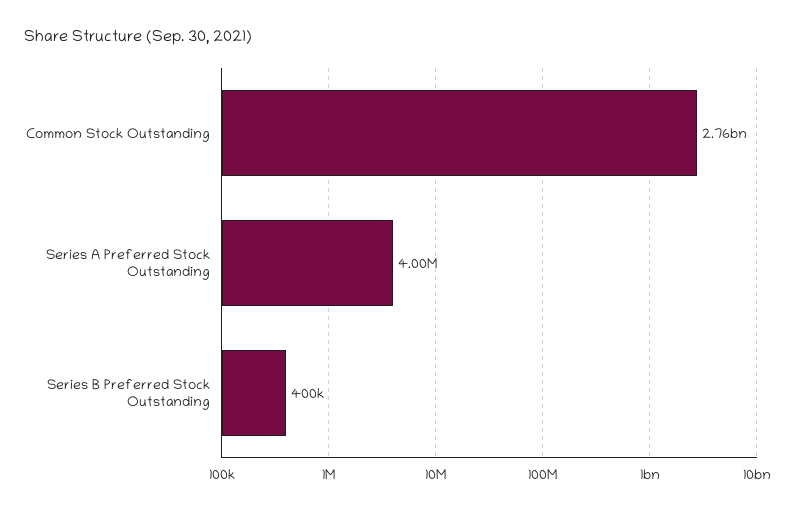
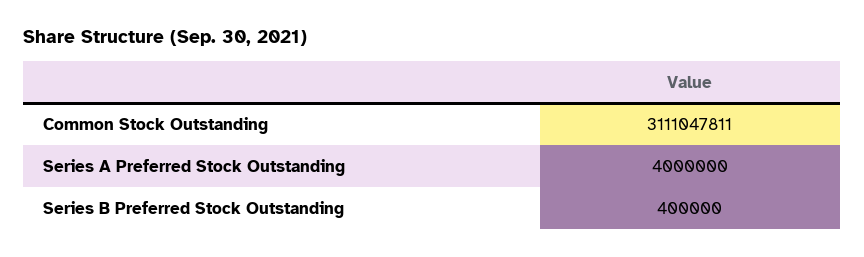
  {
-   "Common Stock Outstanding": 2760000000,
+   "Common Stock Outstanding": 3111047811,
    "Series A Preferred Stock Outstanding": 4000000,
    "Series B Preferred Stock Outstanding": 400000
  }

